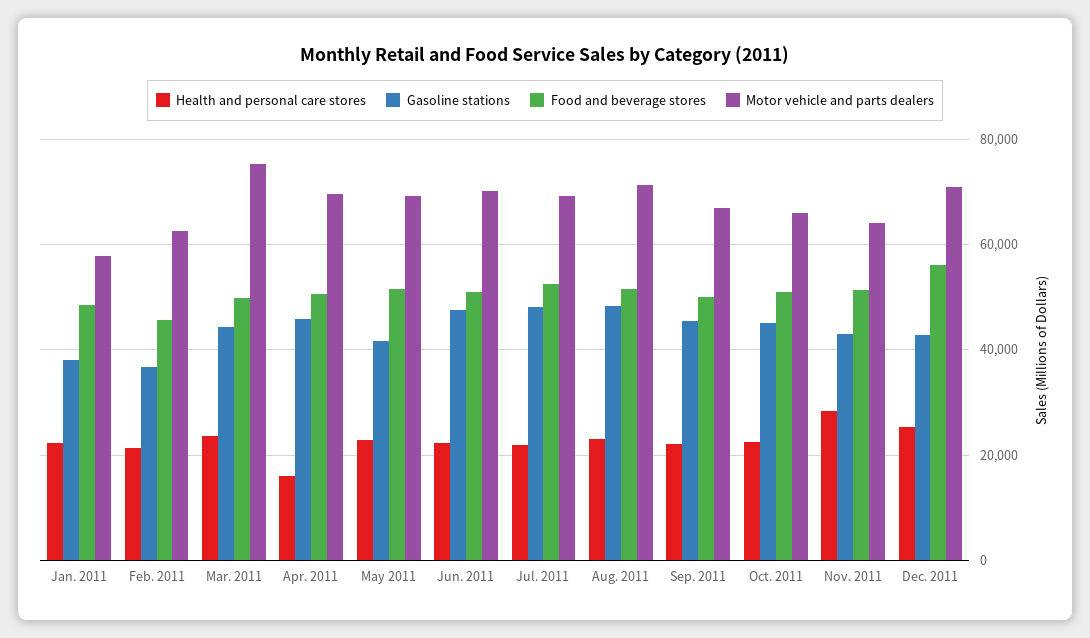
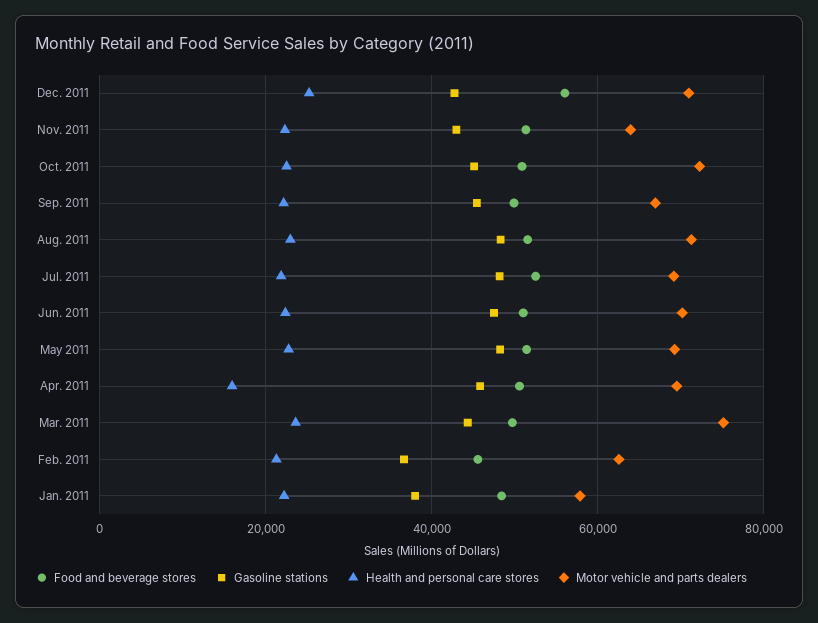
  {
    "Health and personal care stores": {
      "Jan. 2011": 22000,
      "Feb. 2011": 22000,
      "Mar. 2011": 24000,
      "Apr. 2011": 16000,
      "May 2011": 22000,
      "Jun. 2011": 22000,
      "Jul. 2011": 22000,
      "Aug. 2011": 22000,
      "Sep. 2011": 22000,
      "Oct. 2011": 22000,
-     "Nov. 2011": 28000,
+     "Nov. 2011": 22000,
      "Dec. 2011": 26000
    },
    "Gasoline stations": {
      "Jan. 2011": 38000,
      "Feb. 2011": 36000,
      "Mar. 2011": 44000,
      "Apr. 2011": 46000,
-     "May 2011": 42000,
+     "May 2011": 48000,
      "Jun. 2011": 48000,
      "Jul. 2011": 48000,
      "Aug. 2011": 48000,
      "Sep. 2011": 46000,
      "Oct. 2011": 46000,
      "Nov. 2011": 42000,
      "Dec. 2011": 42000
    },
    "Food and beverage stores": {
      "Jan. 2011": 48000,
      "Feb. 2011": 46000,
      "Mar. 2011": 50000,
      "Apr. 2011": 50000,
      "May 2011": 52000,
      "Jun. 2011": 52000,
      "Jul. 2011": 52000,
      "Aug. 2011": 52000,
      "Sep. 2011": 50000,
      "Oct. 2011": 50000,
      "Nov. 2011": 52000,
      "Dec. 2011": 56000
    },
    "Motor vehicle and parts dealers": {
      "Jan. 2011": 58000,
      "Feb. 2011": 62000,
      "Mar. 2011": 76000,
      "Apr. 2011": 70000,
      "May 2011": 70000,
      "Jun. 2011": 70000,
      "Jul. 2011": 70000,
      "Aug. 2011": 72000,
      "Sep. 2011": 66000,
-     "Oct. 2011": 66000,
+     "Oct. 2011": 72000,
      "Nov. 2011": 64000,
      "Dec. 2011": 70000
    }
  }

